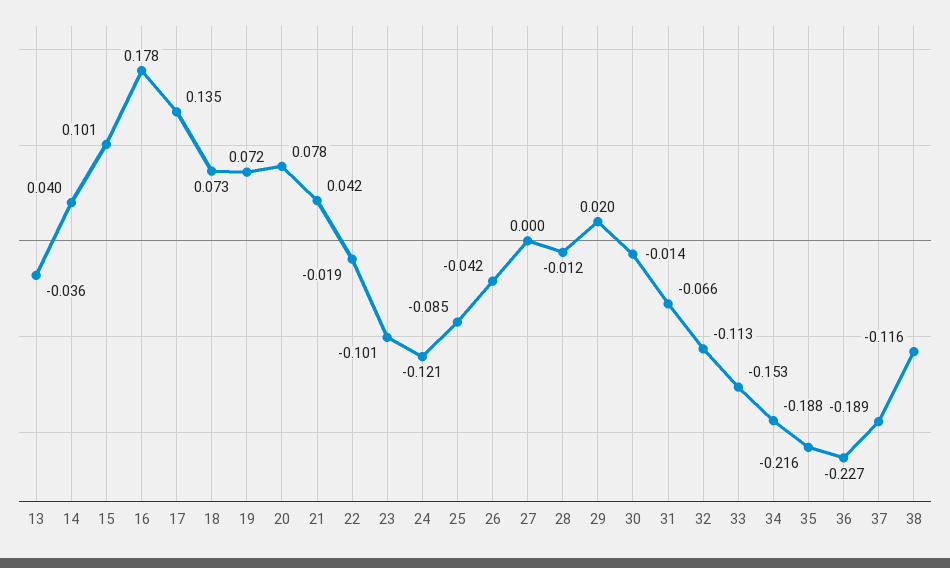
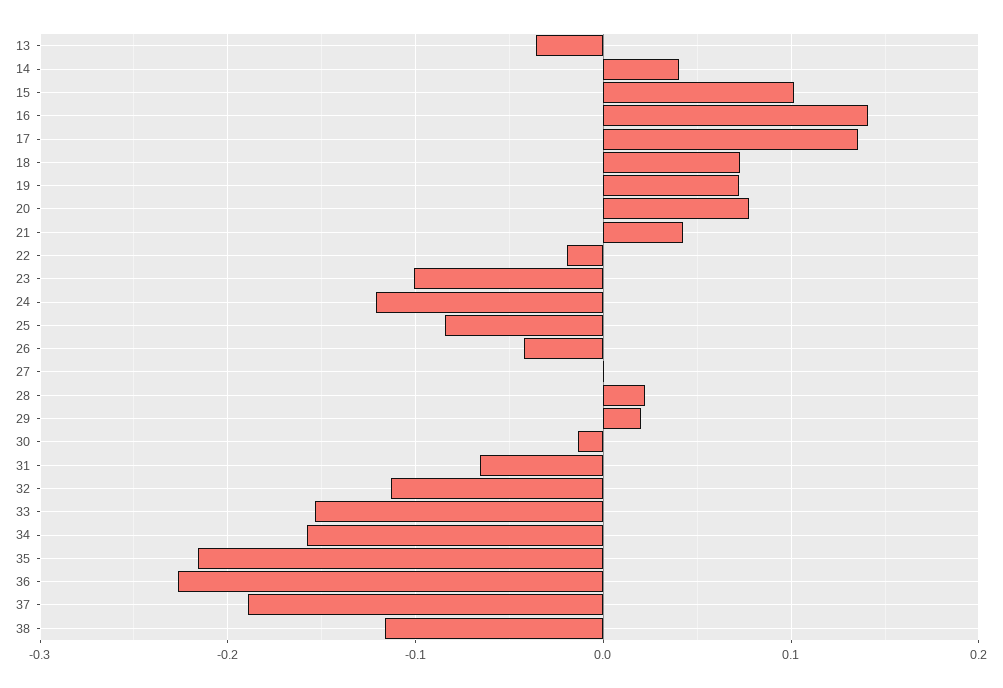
  {
    "13": -0.036,
    "14": 0.04,
    "15": 0.101,
-   "16": 0.178,
+   "16": 0.14,
    "17": 0.135,
    "18": 0.073,
    "19": 0.072,
    "20": 0.078,
    "21": 0.042,
    "22": -0.019,
    "23": -0.101,
    "24": -0.121,
    "25": -0.085,
    "26": -0.042,
    "27": 0,
-   "28": -0.012,
+   "28": 0.02,
    "29": 0.02,
    "30": -0.014,
    "31": -0.066,
    "32": -0.113,
    "33": -0.153,
-   "34": -0.188,
+   "34": -0.16,
    "35": -0.216,
    "36": -0.227,
    "37": -0.189,
    "38": -0.116
  }

